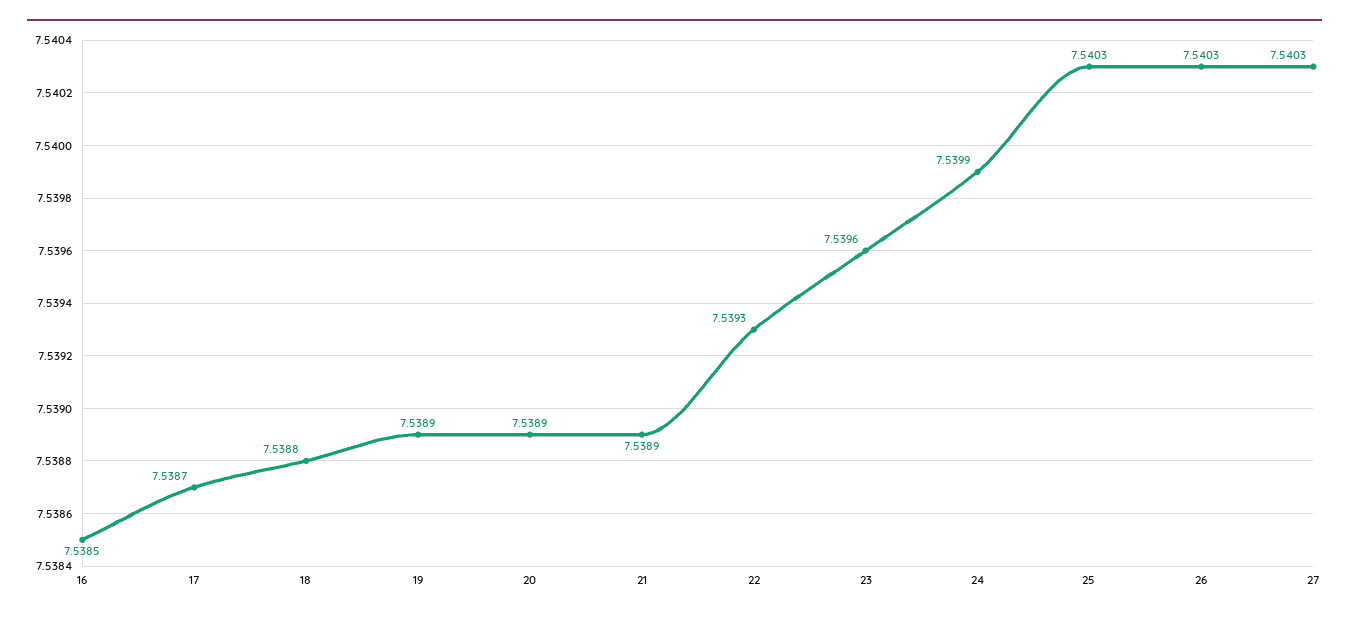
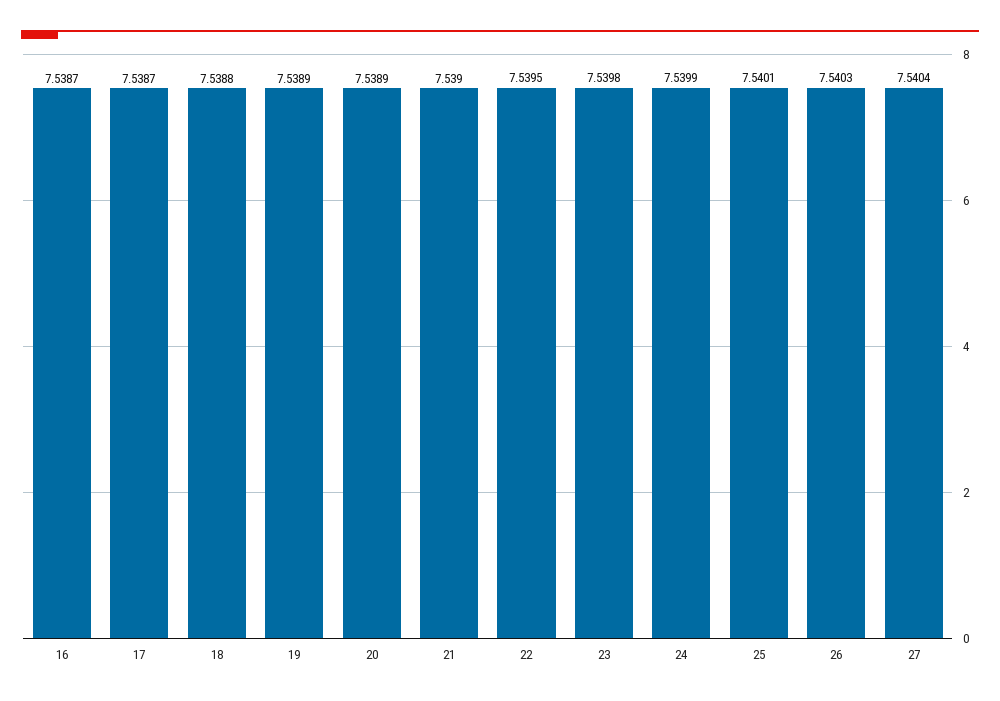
  {
-   "16": 7.5385,
+   "16": 7.5387,
    "17": 7.5387,
    "18": 7.5388,
    "19": 7.5389,
    "20": 7.5389,
-   "21": 7.5389,
+   "21": 7.539,
-   "22": 7.5393,
+   "22": 7.5395,
-   "23": 7.5396,
+   "23": 7.5398,
    "24": 7.5399,
-   "25": 7.5403,
+   "25": 7.5401,
    "26": 7.5403,
-   "27": 7.5403
+   "27": 7.5404
  }

